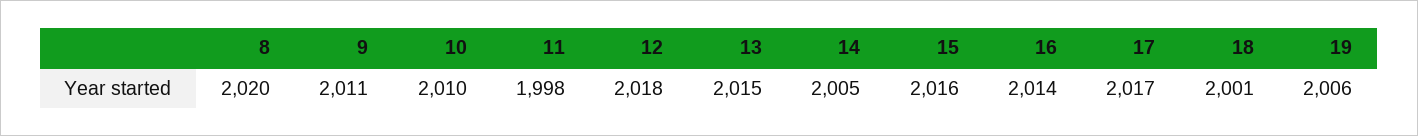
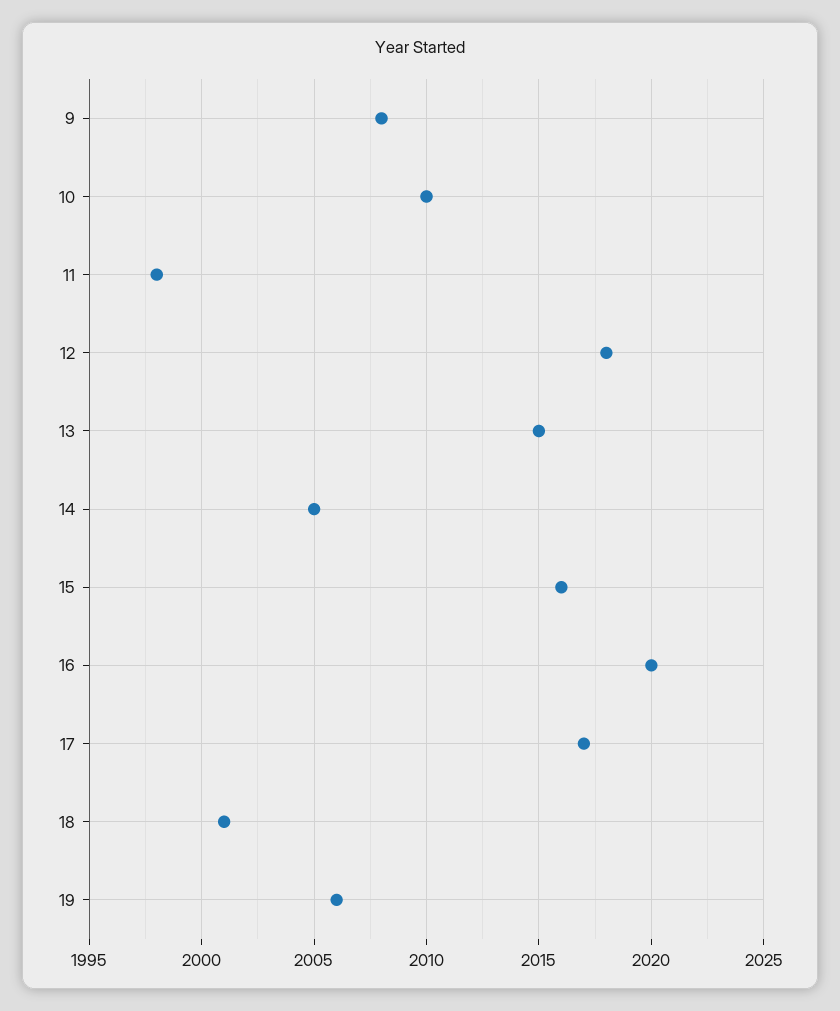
  {
-   "8": 2020,
-   "9": 2011,
+   "9": 2008,
    "10": 2010,
    "11": 1998,
    "12": 2018,
    "13": 2015,
    "14": 2005,
    "15": 2016,
-   "16": 2014,
+   "16": 2020,
    "17": 2017,
    "18": 2001,
    "19": 2006
  }

